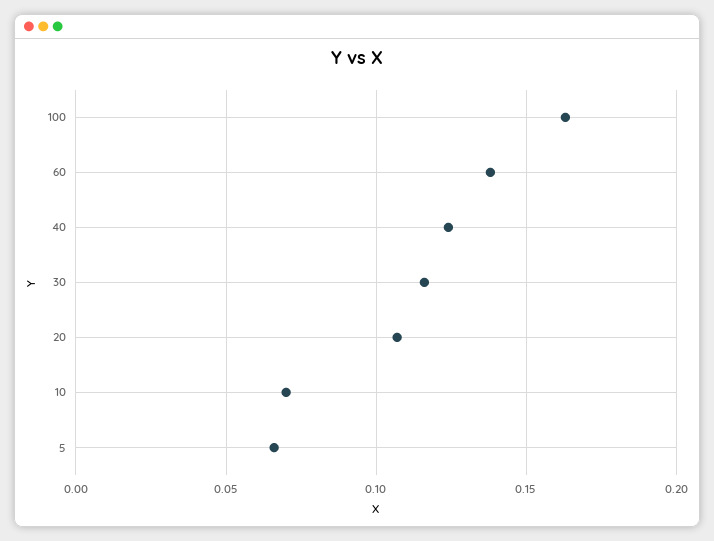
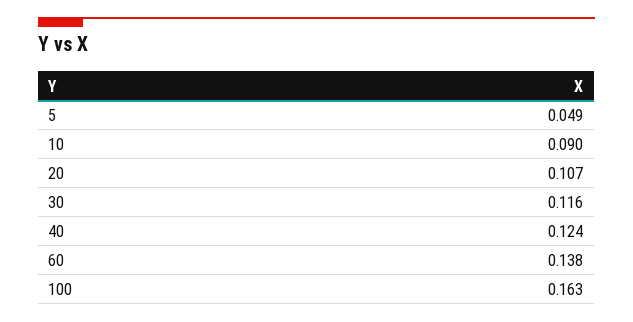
  {
    "100": 0.163,
    "60": 0.138,
    "40": 0.124,
    "30": 0.116,
    "20": 0.107,
-   "10": 0.07,
+   "10": 0.09,
-   "5": 0.065
+   "5": 0.049
  }

